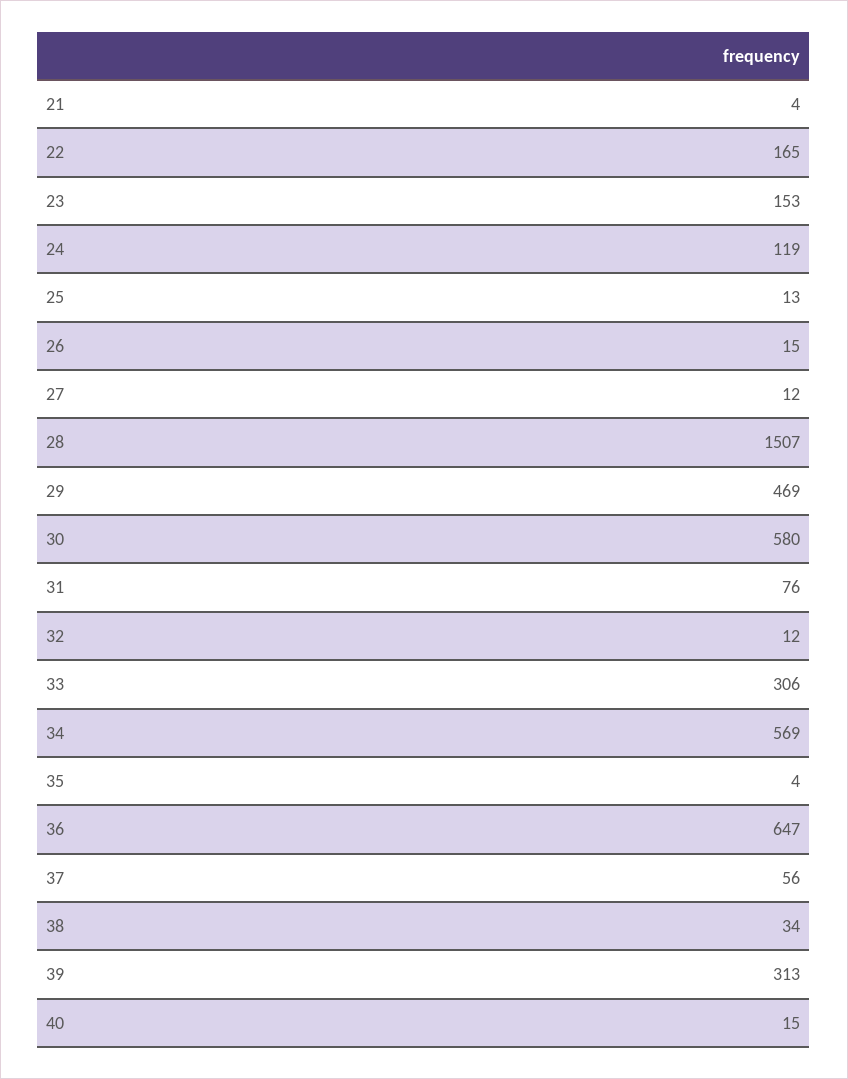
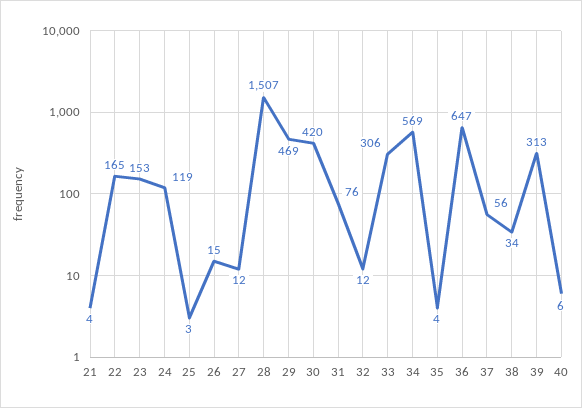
  {
    "21": 4,
    "22": 165,
    "23": 153,
    "24": 119,
-   "25": 13,
+   "25": 3,
    "26": 15,
    "27": 12,
    "28": 1507,
    "29": 469,
-   "30": 580,
+   "30": 420,
    "31": 76,
    "32": 12,
    "33": 306,
    "34": 569,
    "35": 4,
    "36": 647,
    "37": 56,
    "38": 34,
    "39": 313,
-   "40": 15
+   "40": 6
  }

